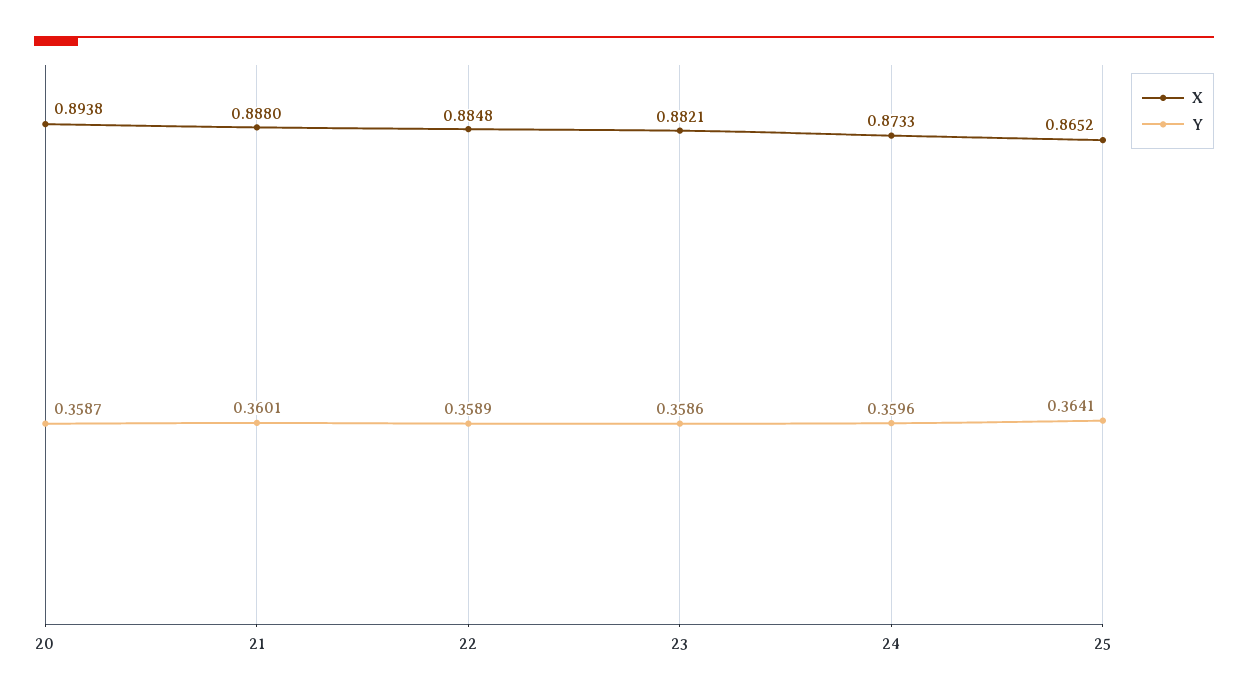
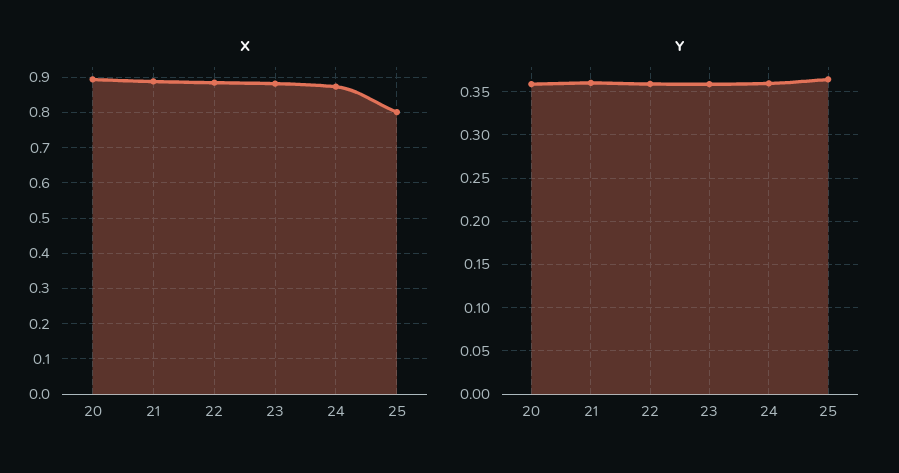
  {
    "X": {
      "20": 0.8938,
      "21": 0.888,
      "22": 0.8848,
      "23": 0.8821,
      "24": 0.8733,
-     "25": 0.8652
+     "25": 0.8
    },
    "Y": {
      "20": 0.3587,
      "21": 0.3601,
      "22": 0.3589,
      "23": 0.3586,
      "24": 0.3596,
      "25": 0.3641
    }
  }

